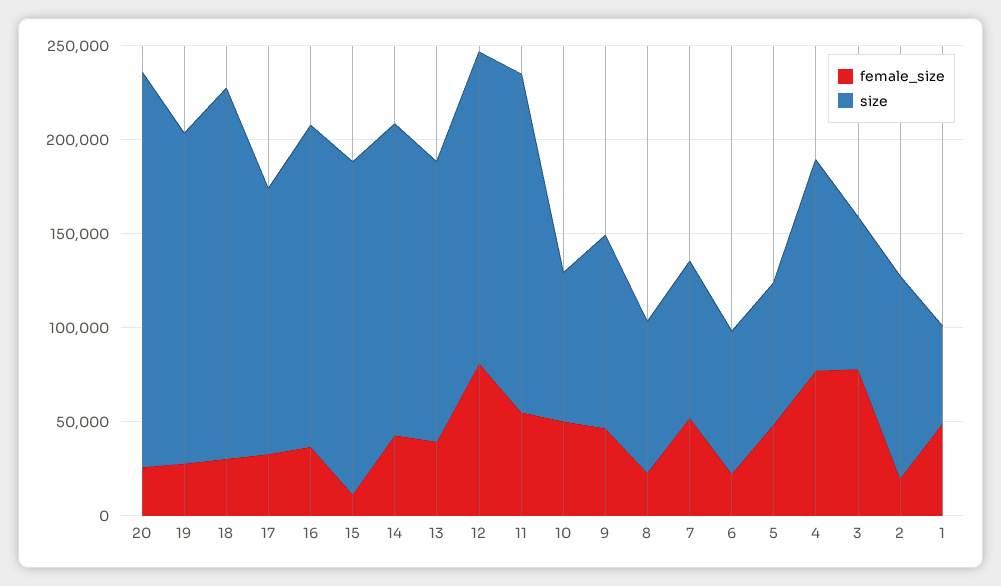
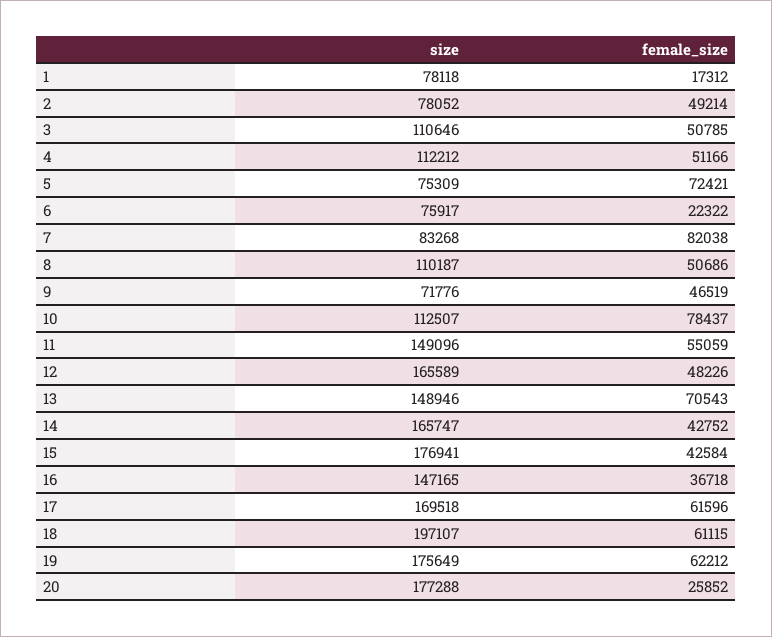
  {
    "female_size": {
      "20": 25852,
-     "19": 30000,
+     "19": 62212,
-     "18": 30000,
+     "18": 61115,
-     "17": 30000,
+     "17": 61596,
      "16": 36718,
-     "15": 10000,
+     "15": 42584,
      "14": 42752,
-     "13": 40000,
+     "13": 70543,
-     "12": 80000,
+     "12": 48226,
      "11": 55059,
-     "10": 50000,
+     "10": 78437,
      "9": 46519,
-     "8": 20000,
+     "8": 50686,
-     "7": 50000,
+     "7": 82038,
      "6": 22322,
-     "5": 50000,
+     "5": 72421,
-     "4": 80000,
+     "4": 51166,
-     "3": 80000,
+     "3": 50785,
-     "2": 20000,
+     "2": 49214,
-     "1": 50000
+     "1": 17312
    },
    "size": {
-     "20": 210000,
+     "20": 177288,
      "19": 175649,
      "18": 197107,
-     "17": 140000,
+     "17": 169518,
-     "16": 170000,
+     "16": 147165,
      "15": 176941,
      "14": 165747,
      "13": 148946,
      "12": 165589,
-     "11": 180000,
+     "11": 149096,
-     "10": 80000,
+     "10": 112507,
-     "9": 100000,
+     "9": 71776,
-     "8": 80000,
+     "8": 110187,
      "7": 83268,
      "6": 75917,
      "5": 75309,
      "4": 112212,
-     "3": 80000,
+     "3": 110646,
-     "2": 110000,
+     "2": 78052,
-     "1": 50000
+     "1": 78118
    }
  }

